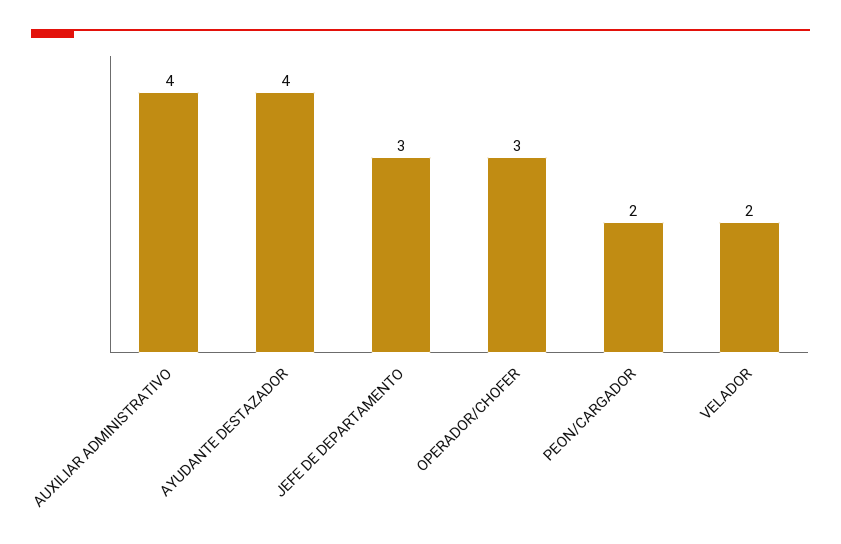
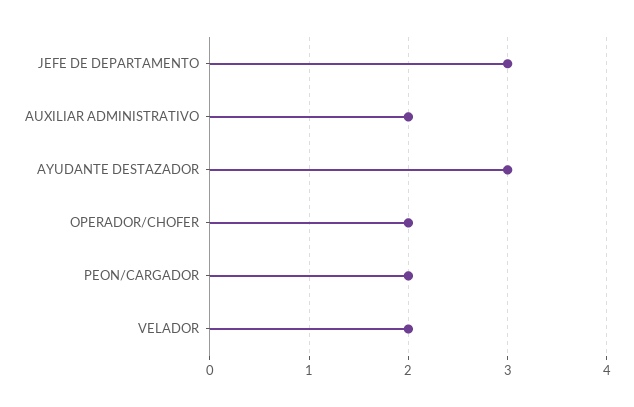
  {
-   "AUXILIAR ADMINISTRATIVO": 4,
+   "AUXILIAR ADMINISTRATIVO": 2,
-   "AYUDANTE DESTAZADOR": 4,
+   "AYUDANTE DESTAZADOR": 3,
    "JEFE DE DEPARTAMENTO": 3,
-   "OPERADOR/CHOFER": 3,
+   "OPERADOR/CHOFER": 2,
    "PEON/CARGADOR": 2,
    "VELADOR": 2
  }

